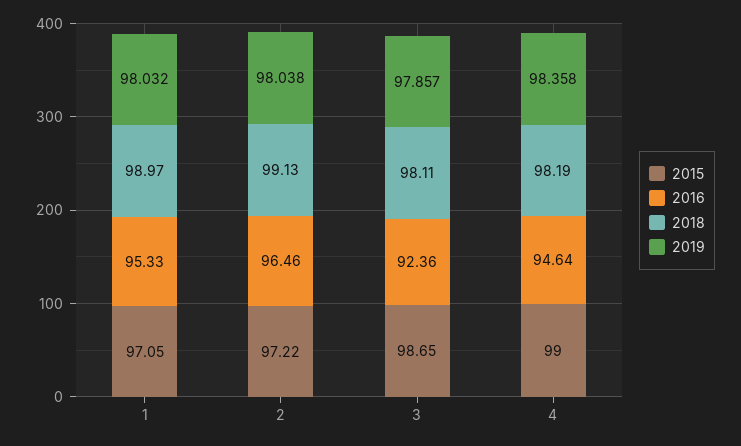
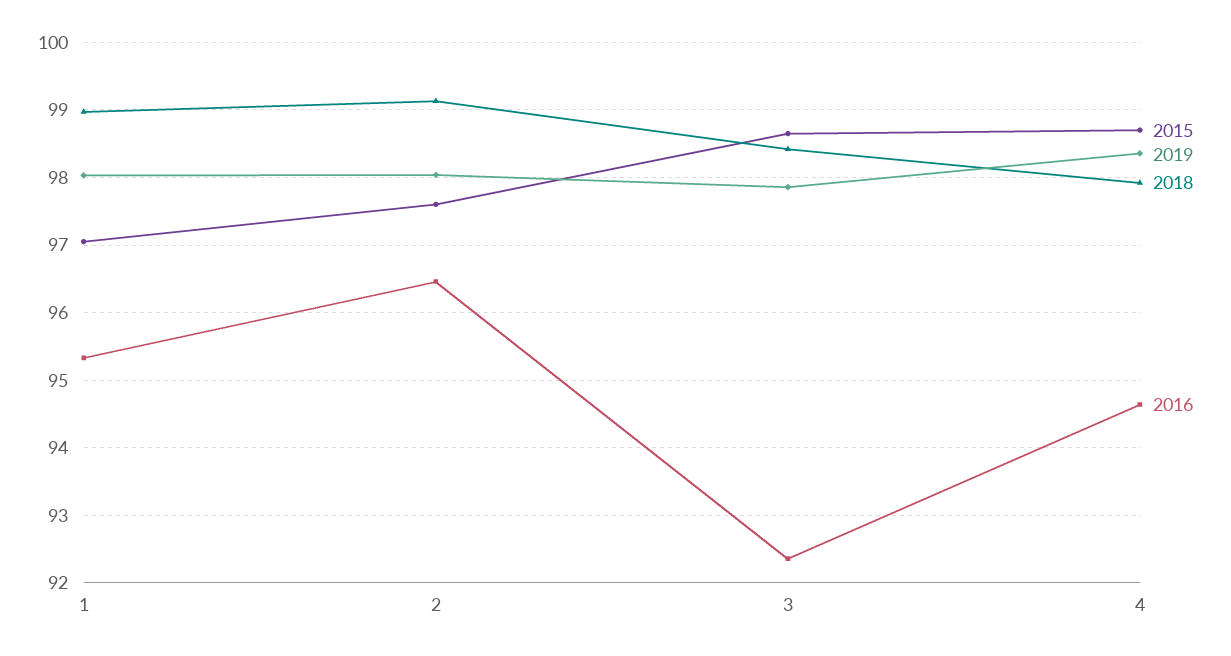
  {
    "2015": {
      "1": 97.05,
-     "2": 97.22,
+     "2": 97.6,
      "3": 98.65,
-     "4": 99
+     "4": 98.7
    },
    "2016": {
      "1": 95.33,
      "2": 96.46,
      "3": 92.36,
      "4": 94.64
    },
    "2018": {
      "1": 98.97,
      "2": 99.13,
-     "3": 98.11,
+     "3": 98.4,
-     "4": 98.19
+     "4": 97.9
    },
    "2019": {
      "1": 98.032,
      "2": 98.038,
      "3": 97.857,
      "4": 98.358
    }
  }

